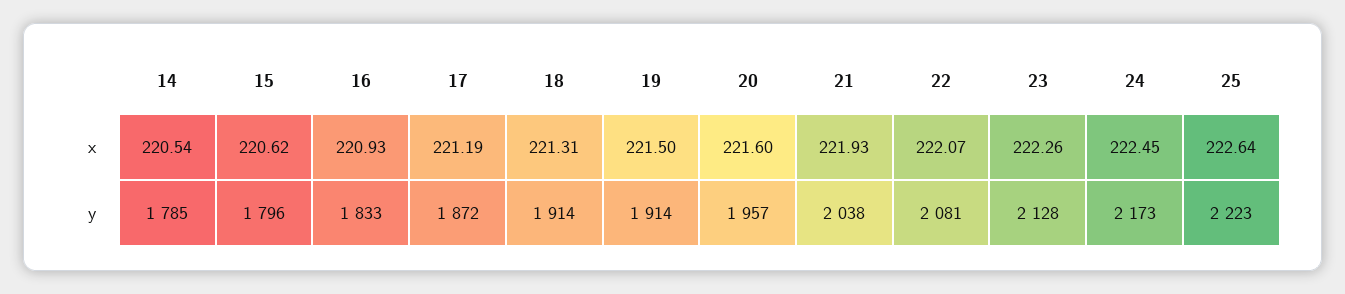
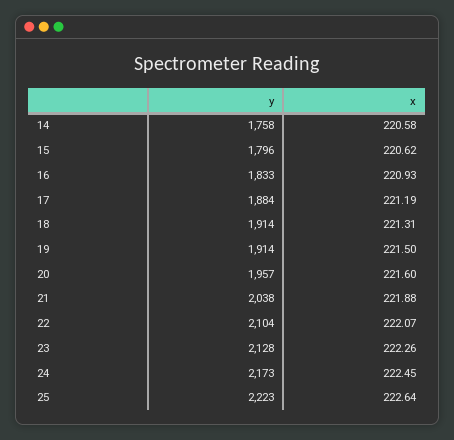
  {
    "14": {
-     "x": 220.54,
+     "x": 220.58,
-     "y": 1785
+     "y": 1758
    },
    "15": {
      "x": 220.62,
      "y": 1796
    },
    "16": {
      "x": 220.93,
      "y": 1833
    },
    "17": {
      "x": 221.19,
-     "y": 1872
+     "y": 1884
    },
    "18": {
      "x": 221.31,
      "y": 1914
    },
    "19": {
      "x": 221.5,
      "y": 1914
    },
    "20": {
      "x": 221.6,
      "y": 1957
    },
    "21": {
-     "x": 221.93,
+     "x": 221.88,
      "y": 2038
    },
    "22": {
      "x": 222.07,
-     "y": 2081
+     "y": 2104
    },
    "23": {
      "x": 222.26,
      "y": 2128
    },
    "24": {
      "x": 222.45,
      "y": 2173
    },
    "25": {
      "x": 222.64,
      "y": 2223
    }
  }

